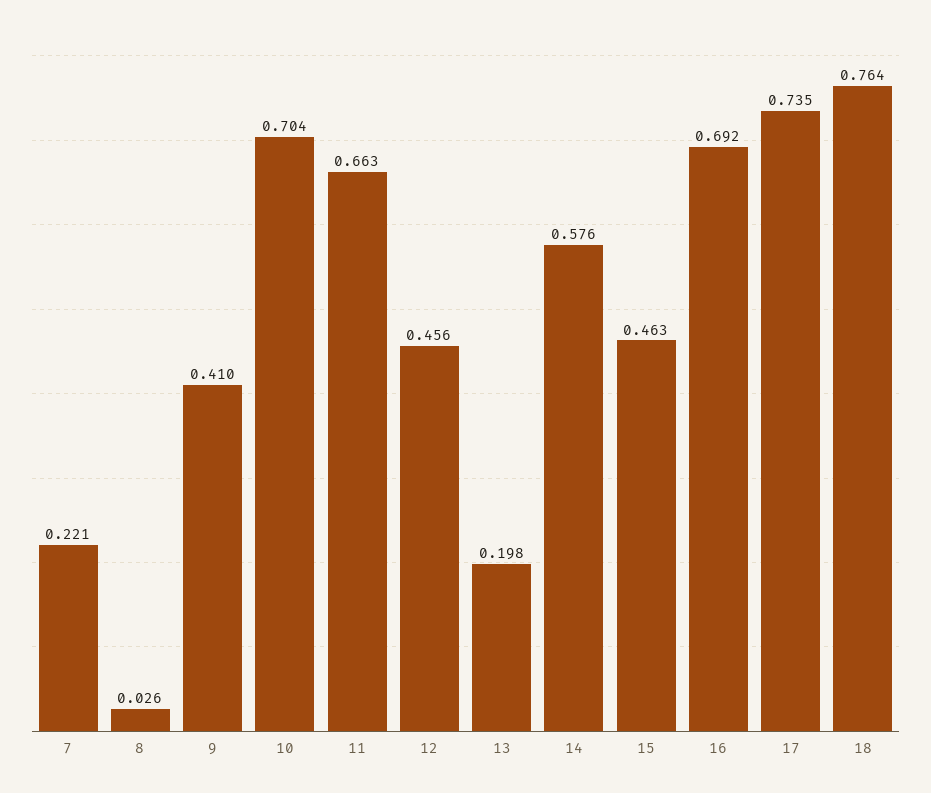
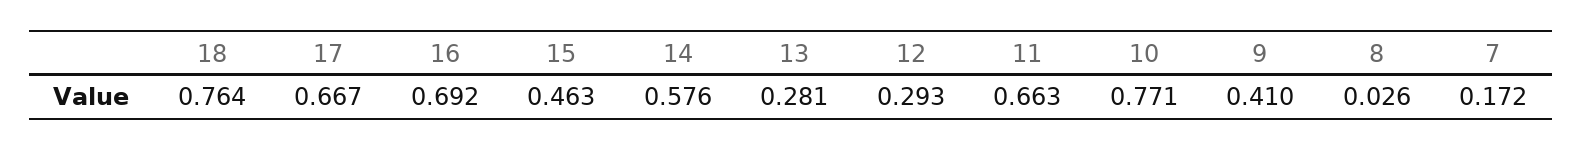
  {
-   "7": 0.221,
+   "7": 0.172,
    "8": 0.026,
    "9": 0.41,
-   "10": 0.704,
+   "10": 0.771,
    "11": 0.663,
-   "12": 0.456,
+   "12": 0.293,
-   "13": 0.198,
+   "13": 0.281,
    "14": 0.576,
    "15": 0.463,
    "16": 0.692,
-   "17": 0.735,
+   "17": 0.667,
    "18": 0.764
  }

